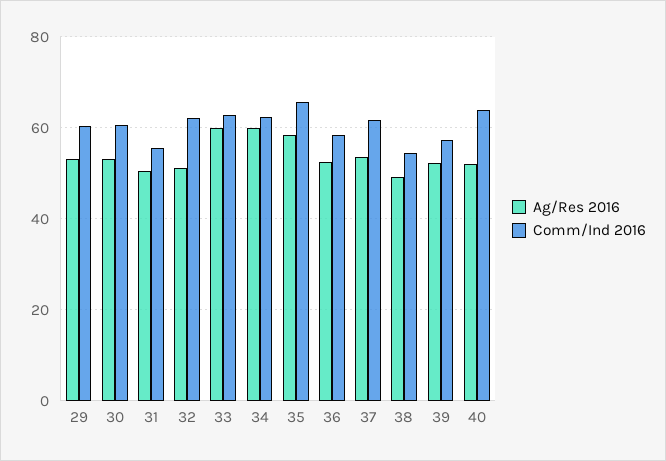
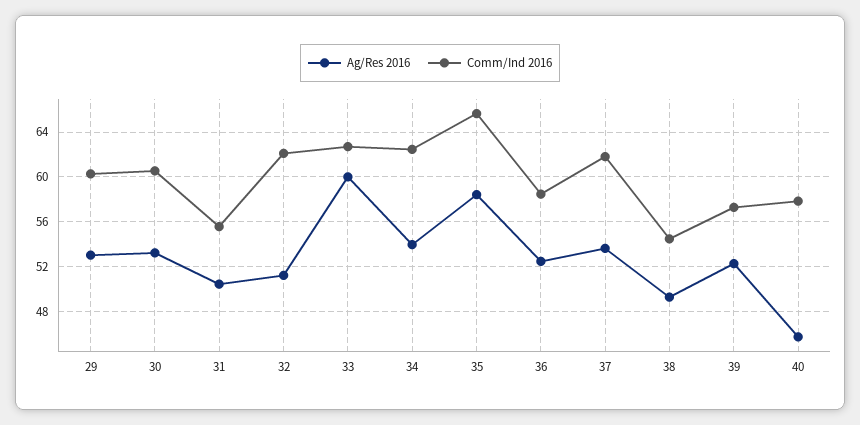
  {
    "Ag/Res 2016": {
      "29": 53,
      "30": 53,
      "31": 50,
      "32": 51,
      "33": 60,
-     "34": 60,
+     "34": 54,
      "35": 58,
      "36": 52,
      "37": 54,
      "38": 49,
      "39": 52,
-     "40": 52
+     "40": 46
    },
    "Comm/Ind 2016": {
      "29": 60,
      "30": 61,
      "31": 56,
      "32": 62,
      "33": 63,
      "34": 62,
      "35": 66,
      "36": 58,
      "37": 62,
      "38": 54,
      "39": 57,
-     "40": 64
+     "40": 58
    }
  }

